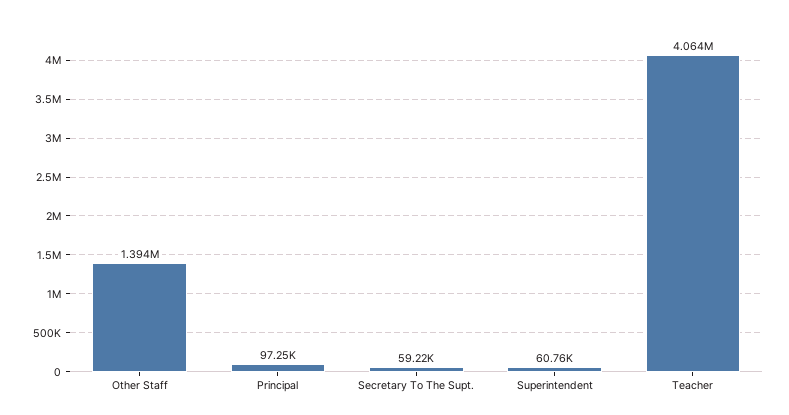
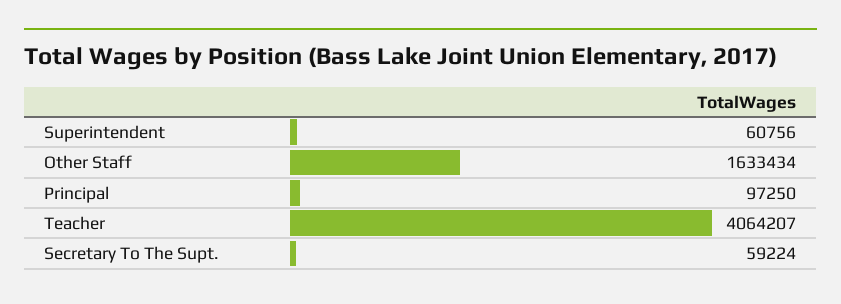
  {
-   "Other Staff": 1394000,
+   "Other Staff": 1633434,
    "Principal": 97250,
    "Secretary To The Supt.": 59224,
    "Superintendent": 60756,
    "Teacher": 4064207
  }

